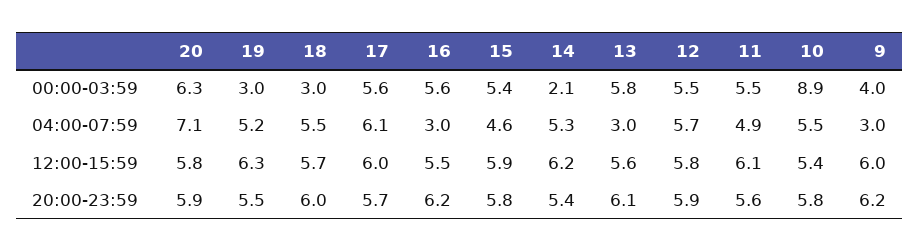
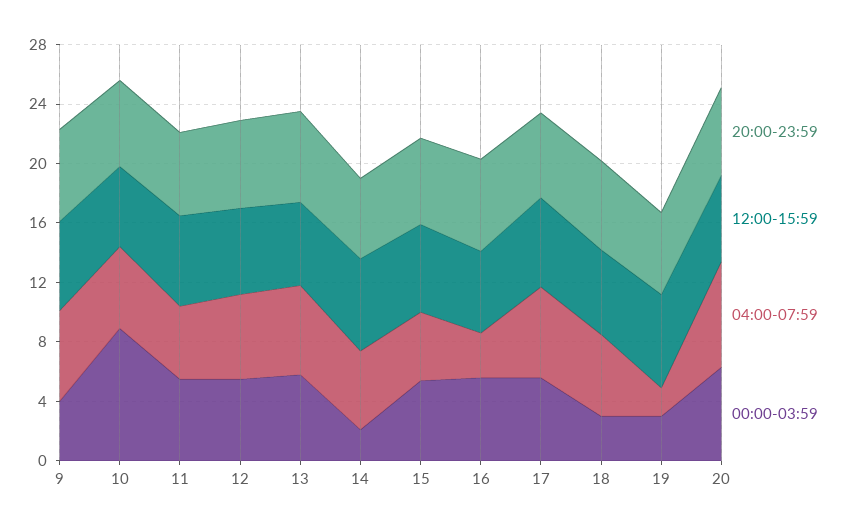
  {
    "00:00-03:59": {
      "20": 6.3,
      "19": 3,
      "18": 3,
      "17": 5.6,
      "16": 5.6,
      "15": 5.4,
      "14": 2.1,
      "13": 5.8,
      "12": 5.5,
      "11": 5.5,
      "10": 8.9,
      "9": 4
    },
    "04:00-07:59": {
      "20": 7.1,
-     "19": 5.2,
+     "19": 2,
      "18": 5.5,
      "17": 6.1,
      "16": 3,
      "15": 4.6,
      "14": 5.3,
-     "13": 3,
+     "13": 6,
      "12": 5.7,
      "11": 4.9,
      "10": 5.5,
-     "9": 3
+     "9": 6
    },
    "12:00-15:59": {
      "20": 5.8,
      "19": 6.3,
      "18": 5.7,
      "17": 6,
      "16": 5.5,
      "15": 5.9,
      "14": 6.2,
      "13": 5.6,
      "12": 5.8,
      "11": 6.1,
      "10": 5.4,
      "9": 6
    },
    "20:00-23:59": {
      "20": 5.9,
      "19": 5.5,
      "18": 6,
      "17": 5.7,
      "16": 6.2,
      "15": 5.8,
      "14": 5.4,
      "13": 6.1,
      "12": 5.9,
      "11": 5.6,
      "10": 5.8,
      "9": 6.2
    }
  }

